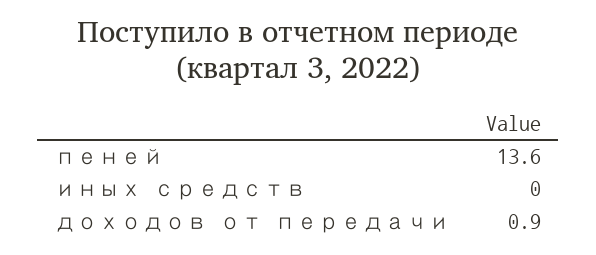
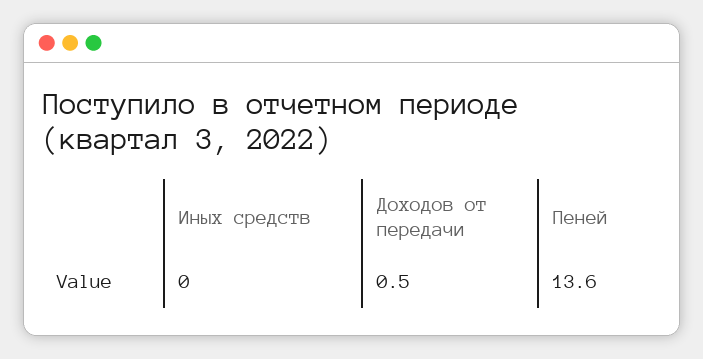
  {
    "пеней": 13.6,
    "иных средств": 0,
-   "доходов от передачи": 0.9
+   "доходов от передачи": 0.5
  }

